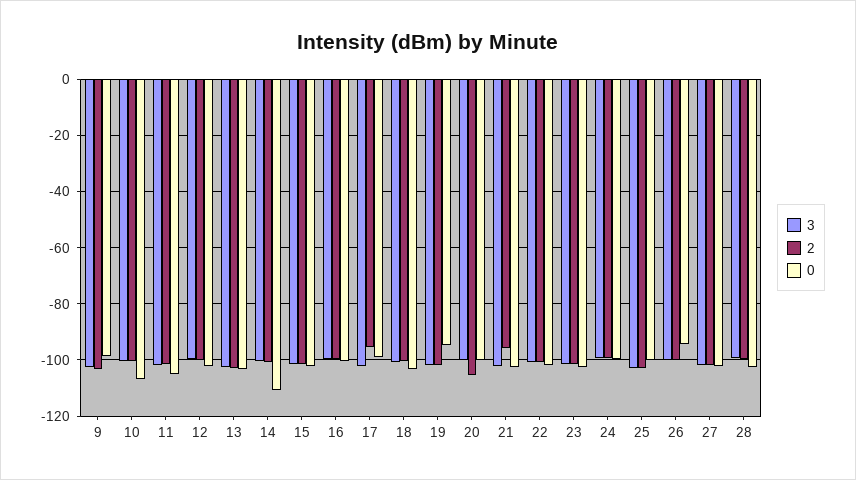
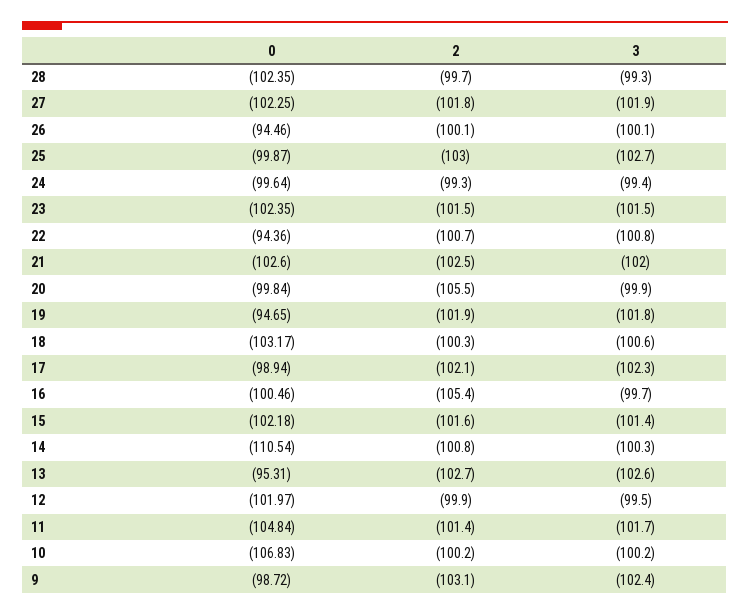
  {
    "3": {
      "9": -102.4,
      "10": -100.2,
      "11": -101.7,
      "12": -99.5,
      "13": -102.6,
      "14": -100.3,
      "15": -101.4,
      "16": -99.7,
      "17": -102.3,
      "18": -100.6,
      "19": -101.8,
      "20": -99.9,
      "21": -102,
      "22": -100.8,
      "23": -101.5,
      "24": -99.4,
      "25": -102.7,
      "26": -100.1,
      "27": -101.9,
      "28": -99.3
    },
    "2": {
      "9": -103.1,
      "10": -100.2,
      "11": -101.4,
      "12": -99.9,
      "13": -102.7,
      "14": -100.8,
      "15": -101.6,
-     "16": -100,
+     "16": -105.4,
-     "17": -95,
+     "17": -102.1,
      "18": -100.3,
      "19": -101.9,
      "20": -105.5,
-     "21": -95,
+     "21": -102.5,
      "22": -100.7,
      "23": -101.5,
      "24": -99.3,
      "25": -103,
      "26": -100.1,
      "27": -101.8,
      "28": -99.7
    },
    "0": {
      "9": -98.72,
      "10": -106.83,
      "11": -104.84,
      "12": -101.97,
-     "13": -102.5,
+     "13": -95.31,
      "14": -110.54,
      "15": -102.18,
      "16": -100.46,
      "17": -98.94,
      "18": -103.17,
      "19": -94.65,
      "20": -99.84,
      "21": -102.6,
-     "22": -102.5,
+     "22": -94.36,
      "23": -102.35,
      "24": -99.64,
      "25": -99.87,
      "26": -94.46,
      "27": -102.25,
      "28": -102.35
    }
  }

